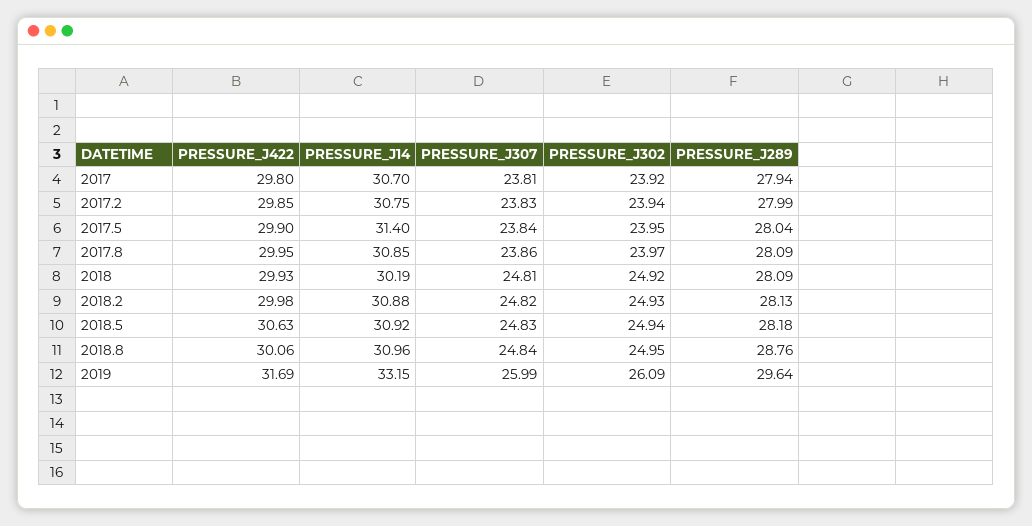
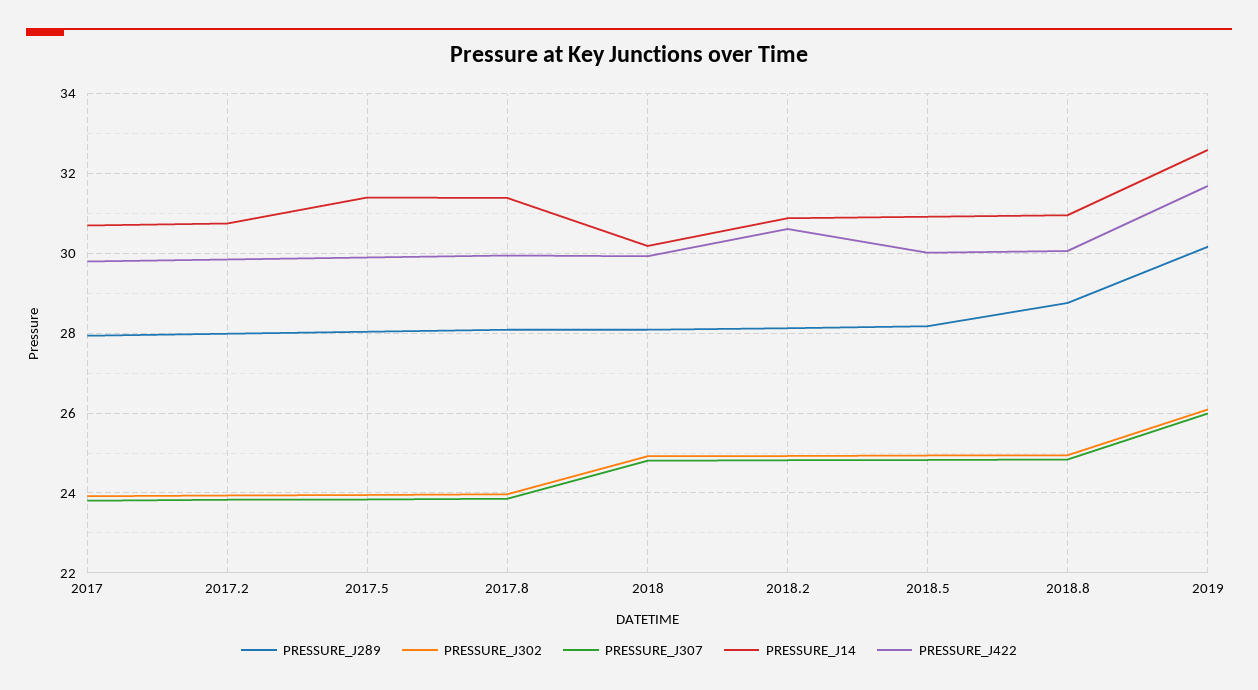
  {
    "PRESSURE_J422": {
      "2017": 29.8,
      "2017.2": 29.85,
      "2017.5": 29.9,
      "2017.8": 29.95,
      "2018": 29.93,
-     "2018.2": 29.98,
+     "2018.2": 30.6,
-     "2018.5": 30.63,
+     "2018.5": 30,
      "2018.8": 30.06,
      "2019": 31.69
    },
    "PRESSURE_J14": {
      "2017": 30.7,
      "2017.2": 30.75,
      "2017.5": 31.4,
-     "2017.8": 30.85,
+     "2017.8": 31.4,
      "2018": 30.19,
      "2018.2": 30.88,
      "2018.5": 30.92,
      "2018.8": 30.96,
-     "2019": 33.15
+     "2019": 32.6
    },
    "PRESSURE_J307": {
      "2017": 23.81,
      "2017.2": 23.83,
      "2017.5": 23.84,
      "2017.8": 23.86,
      "2018": 24.81,
      "2018.2": 24.82,
      "2018.5": 24.83,
      "2018.8": 24.84,
      "2019": 25.99
    },
    "PRESSURE_J302": {
      "2017": 23.92,
      "2017.2": 23.94,
      "2017.5": 23.95,
      "2017.8": 23.97,
      "2018": 24.92,
      "2018.2": 24.93,
      "2018.5": 24.94,
      "2018.8": 24.95,
      "2019": 26.09
    },
    "PRESSURE_J289": {
      "2017": 27.94,
      "2017.2": 27.99,
      "2017.5": 28.04,
      "2017.8": 28.09,
      "2018": 28.09,
      "2018.2": 28.13,
      "2018.5": 28.18,
      "2018.8": 28.76,
-     "2019": 29.64
+     "2019": 30.2
    }
  }

